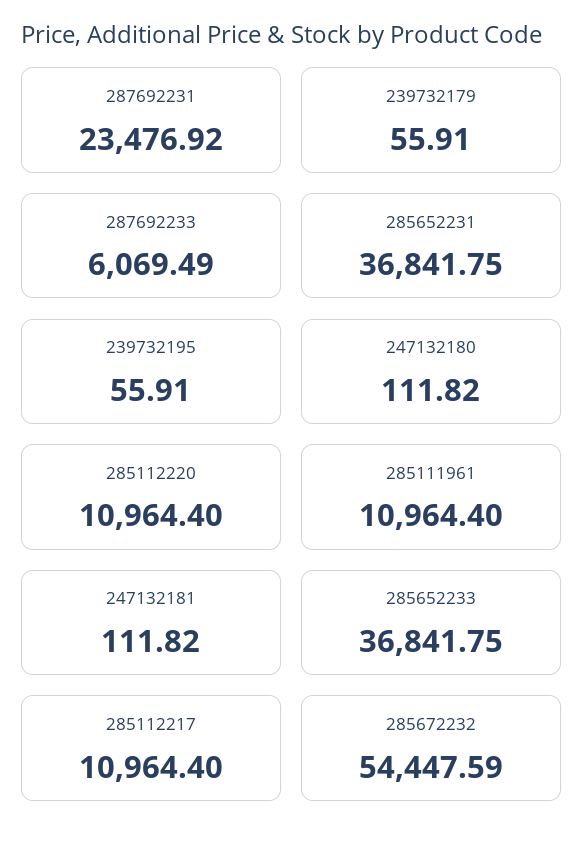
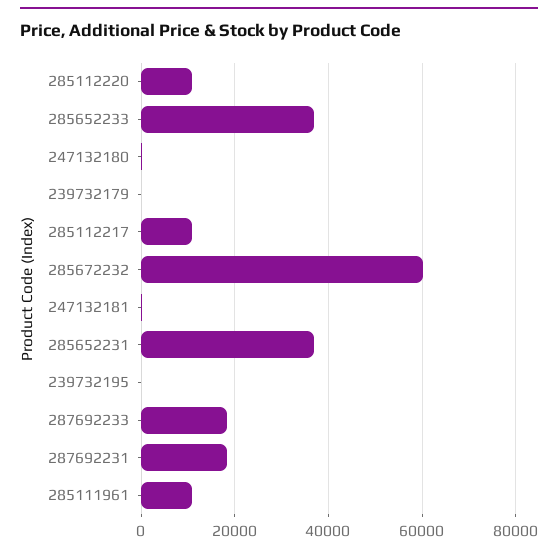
  {
-   "287692231": 23476.92,
+   "287692231": 18000,
    "239732179": 55.91,
-   "287692233": 6069.49,
+   "287692233": 18000,
    "285652231": 36841.75,
    "239732195": 55.91,
    "247132180": 111.82,
    "285112220": 10964.4,
    "285111961": 10964.4,
    "247132181": 111.82,
    "285652233": 36841.75,
    "285112217": 10964.4,
-   "285672232": 54447.59
+   "285672232": 60000
  }

